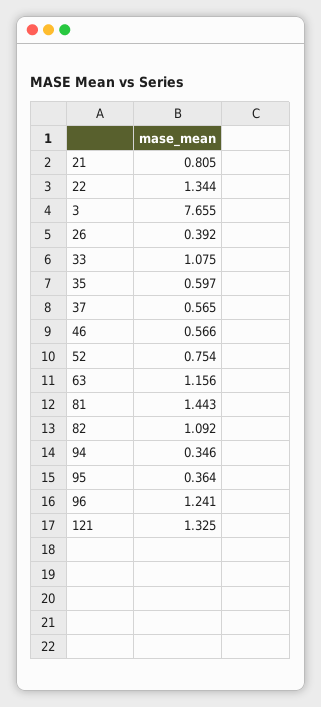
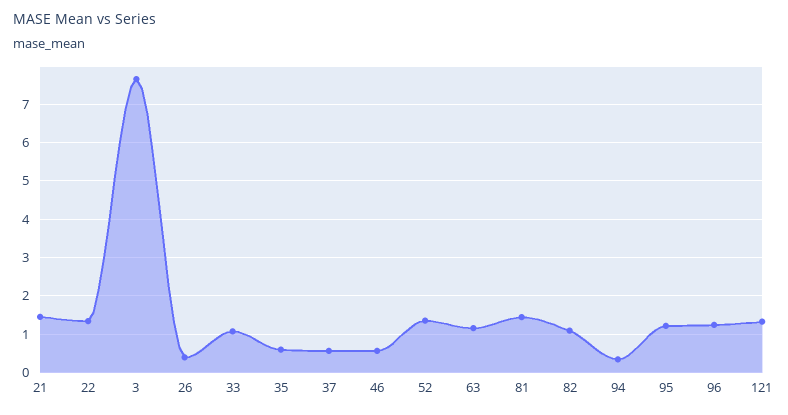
  {
-   "21": 0.805,
+   "21": 1.4,
    "22": 1.344,
    "3": 7.655,
    "26": 0.392,
    "33": 1.075,
    "35": 0.597,
    "37": 0.565,
    "46": 0.566,
-   "52": 0.754,
+   "52": 1.4,
    "63": 1.156,
    "81": 1.443,
    "82": 1.092,
    "94": 0.346,
-   "95": 0.364,
+   "95": 1.2,
    "96": 1.241,
    "121": 1.325
  }

